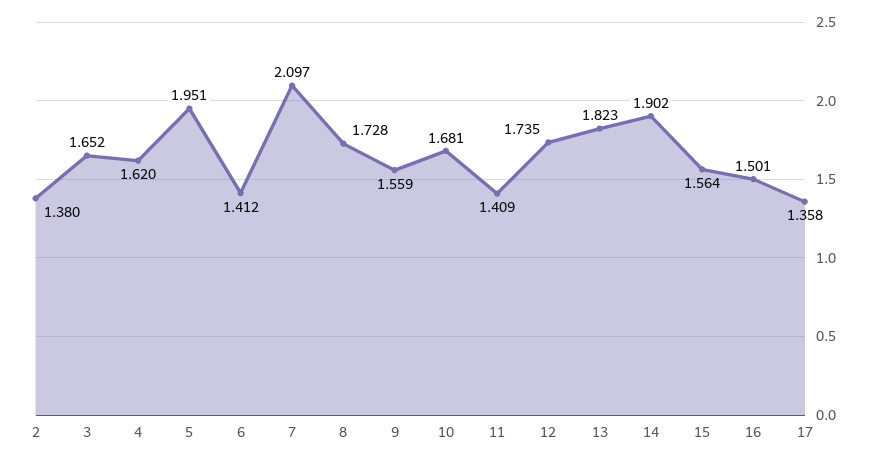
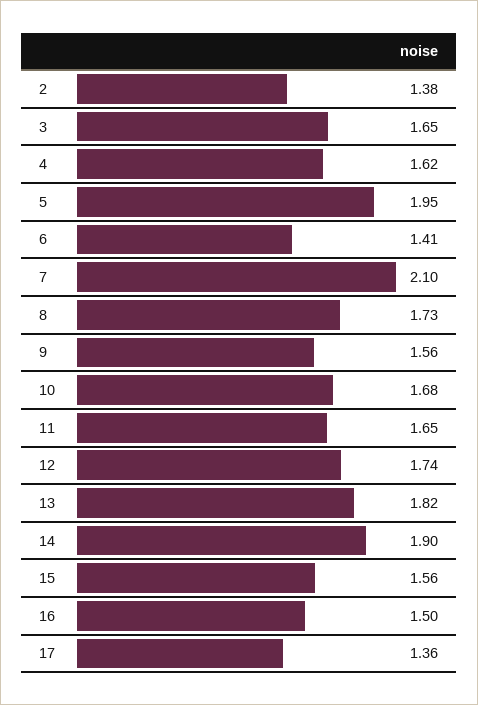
  {
    "2": 1.38,
    "3": 1.652,
    "4": 1.62,
    "5": 1.951,
    "6": 1.412,
    "7": 2.097,
    "8": 1.728,
    "9": 1.559,
    "10": 1.681,
-   "11": 1.409,
+   "11": 1.65,
    "12": 1.735,
    "13": 1.823,
    "14": 1.902,
    "15": 1.564,
    "16": 1.501,
    "17": 1.358
  }

